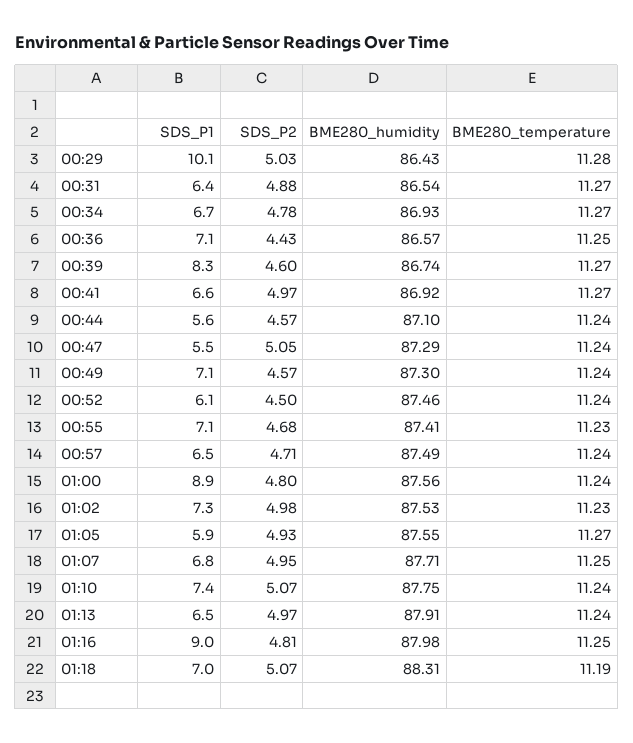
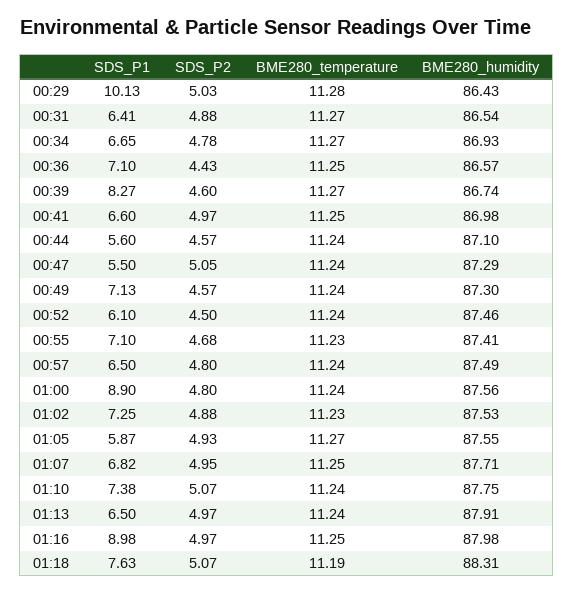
  {
    "SDS_P1": {
      "00:29": 10.13,
      "00:31": 6.41,
      "00:34": 6.65,
      "00:36": 7.1,
      "00:39": 8.27,
      "00:41": 6.6,
      "00:44": 5.6,
      "00:47": 5.5,
      "00:49": 7.13,
      "00:52": 6.1,
      "00:55": 7.1,
      "00:57": 6.5,
      "01:00": 8.9,
      "01:02": 7.25,
      "01:05": 5.87,
      "01:07": 6.82,
      "01:10": 7.38,
      "01:13": 6.5,
      "01:16": 8.98,
-     "01:18": 7
+     "01:18": 7.63
    },
    "SDS_P2": {
      "00:29": 5.03,
      "00:31": 4.88,
      "00:34": 4.78,
      "00:36": 4.43,
      "00:39": 4.6,
      "00:41": 4.97,
      "00:44": 4.57,
      "00:47": 5.05,
      "00:49": 4.57,
      "00:52": 4.5,
      "00:55": 4.68,
-     "00:57": 4.71,
+     "00:57": 4.8,
      "01:00": 4.8,
-     "01:02": 4.98,
+     "01:02": 4.88,
      "01:05": 4.93,
      "01:07": 4.95,
      "01:10": 5.07,
      "01:13": 4.97,
-     "01:16": 4.81,
+     "01:16": 4.97,
      "01:18": 5.07
    },
    "BME280_humidity": {
      "00:29": 86.43,
      "00:31": 86.54,
      "00:34": 86.93,
      "00:36": 86.57,
      "00:39": 86.74,
-     "00:41": 86.92,
+     "00:41": 86.98,
      "00:44": 87.1,
      "00:47": 87.29,
      "00:49": 87.3,
      "00:52": 87.46,
      "00:55": 87.41,
      "00:57": 87.49,
      "01:00": 87.56,
      "01:02": 87.53,
      "01:05": 87.55,
      "01:07": 87.71,
      "01:10": 87.75,
      "01:13": 87.91,
      "01:16": 87.98,
      "01:18": 88.31
    },
    "BME280_temperature": {
      "00:29": 11.28,
      "00:31": 11.27,
      "00:34": 11.27,
      "00:36": 11.25,
      "00:39": 11.27,
-     "00:41": 11.27,
+     "00:41": 11.25,
      "00:44": 11.24,
      "00:47": 11.24,
      "00:49": 11.24,
      "00:52": 11.24,
      "00:55": 11.23,
      "00:57": 11.24,
      "01:00": 11.24,
      "01:02": 11.23,
      "01:05": 11.27,
      "01:07": 11.25,
      "01:10": 11.24,
      "01:13": 11.24,
      "01:16": 11.25,
      "01:18": 11.19
    }
  }

